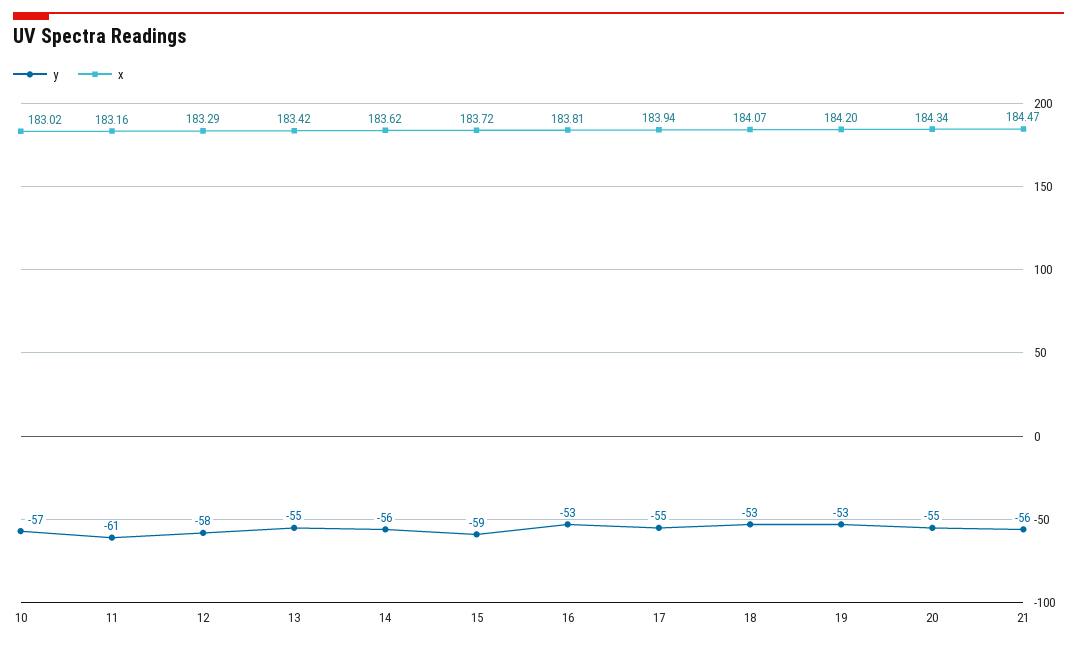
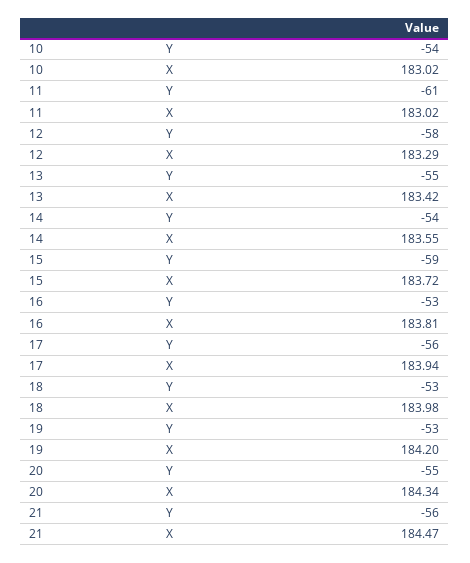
  {
    "y": {
-     "10": -57,
+     "10": -54,
      "11": -61,
      "12": -58,
      "13": -55,
-     "14": -56,
+     "14": -54,
      "15": -59,
      "16": -53,
-     "17": -55,
+     "17": -56,
      "18": -53,
      "19": -53,
      "20": -55,
      "21": -56
    },
    "x": {
      "10": 183.02,
-     "11": 183.16,
+     "11": 183.02,
      "12": 183.29,
      "13": 183.42,
-     "14": 183.62,
+     "14": 183.55,
      "15": 183.72,
      "16": 183.81,
      "17": 183.94,
-     "18": 184.07,
+     "18": 183.98,
      "19": 184.2,
      "20": 184.34,
      "21": 184.47
    }
  }

